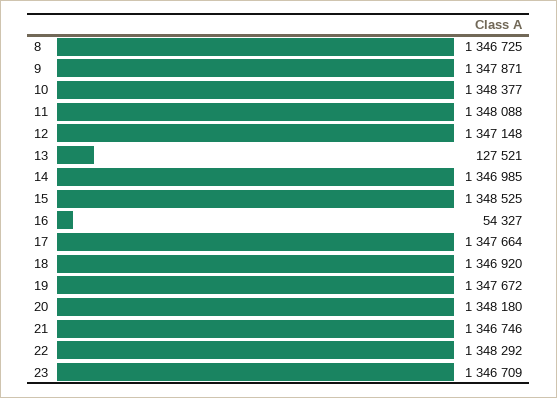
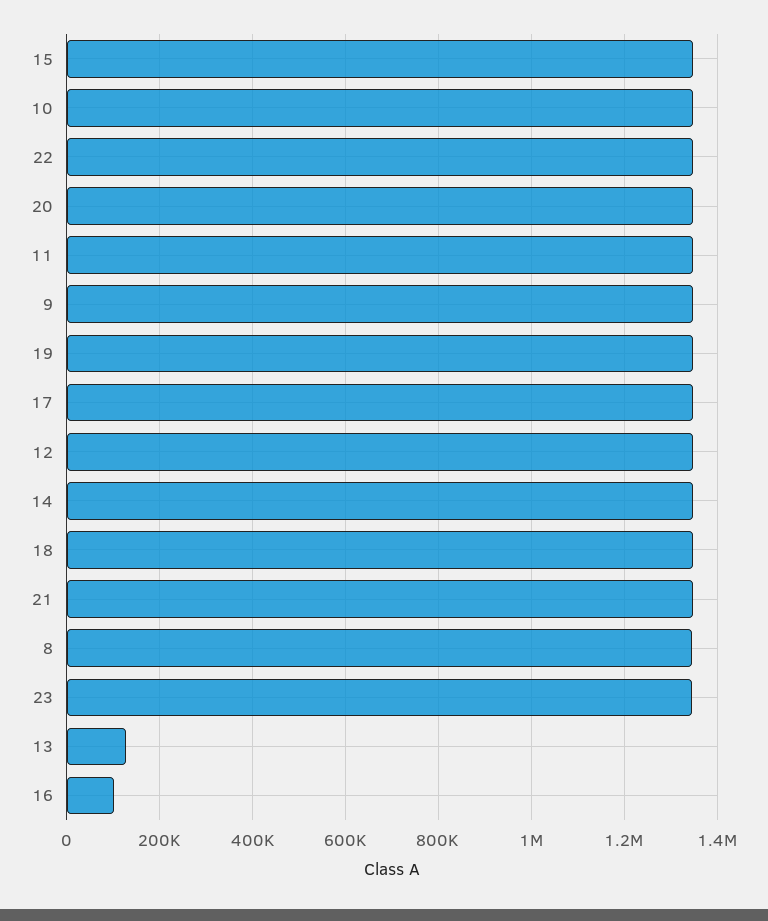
  {
    "8": 1346725,
    "9": 1347871,
    "10": 1348377,
    "11": 1348088,
    "12": 1347148,
    "13": 127521,
    "14": 1346985,
    "15": 1348525,
-   "16": 54327,
+   "16": 100000,
    "17": 1347664,
    "18": 1346920,
    "19": 1347672,
    "20": 1348180,
    "21": 1346746,
    "22": 1348292,
    "23": 1346709
  }

